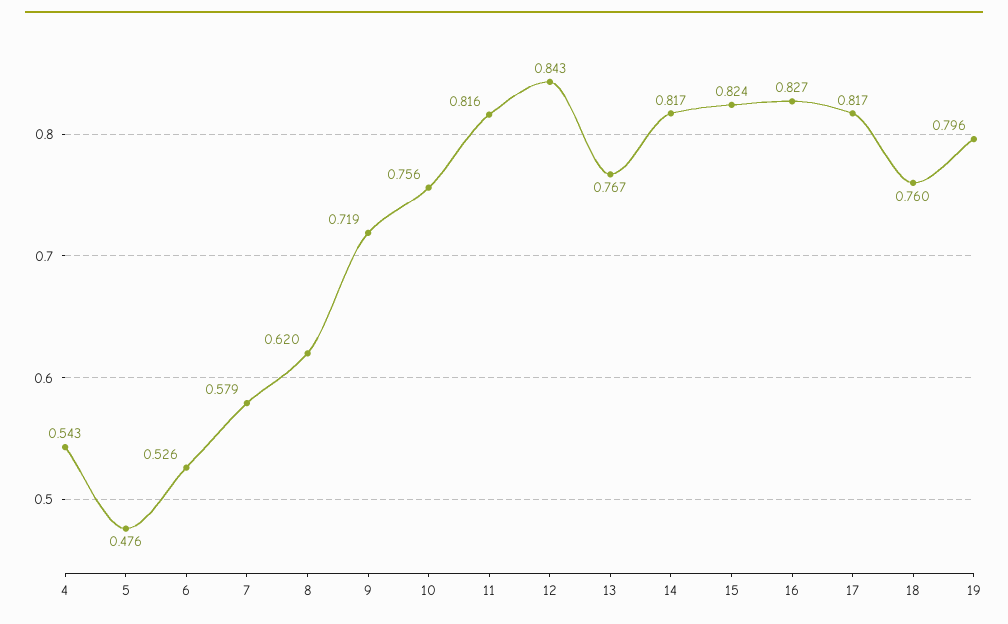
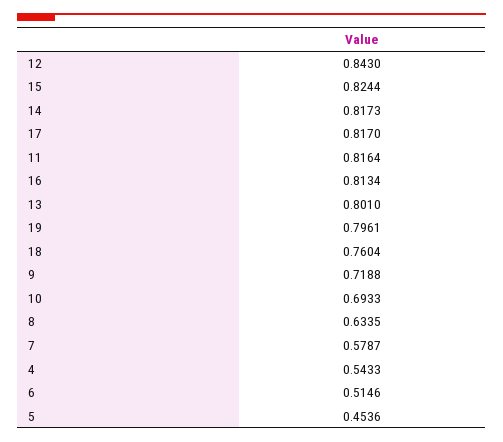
  {
    "4": 0.5433,
-   "5": 0.476,
+   "5": 0.4536,
-   "6": 0.526,
+   "6": 0.5146,
    "7": 0.5787,
-   "8": 0.62,
+   "8": 0.6335,
    "9": 0.7188,
-   "10": 0.756,
+   "10": 0.6933,
    "11": 0.8164,
    "12": 0.843,
-   "13": 0.767,
+   "13": 0.801,
    "14": 0.8173,
    "15": 0.8244,
-   "16": 0.827,
+   "16": 0.8134,
    "17": 0.817,
    "18": 0.7604,
    "19": 0.7961
  }

